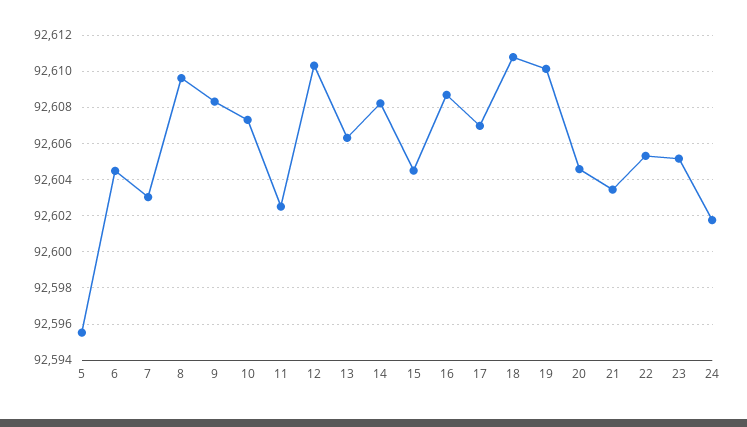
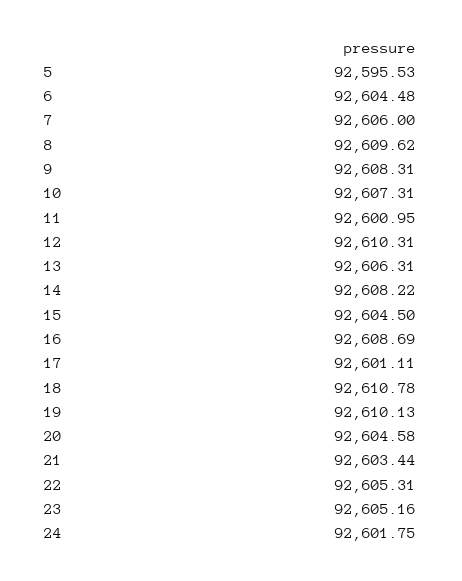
  {
    "5": 92595.53,
    "6": 92604.48,
-   "7": 92603,
+   "7": 92606,
    "8": 92609.62,
    "9": 92608.31,
    "10": 92607.31,
-   "11": 92602.5,
+   "11": 92600.95,
    "12": 92610.31,
    "13": 92606.31,
    "14": 92608.22,
    "15": 92604.5,
    "16": 92608.69,
-   "17": 92607,
+   "17": 92601.11,
    "18": 92610.78,
    "19": 92610.13,
    "20": 92604.58,
    "21": 92603.44,
    "22": 92605.31,
    "23": 92605.16,
    "24": 92601.75
  }

